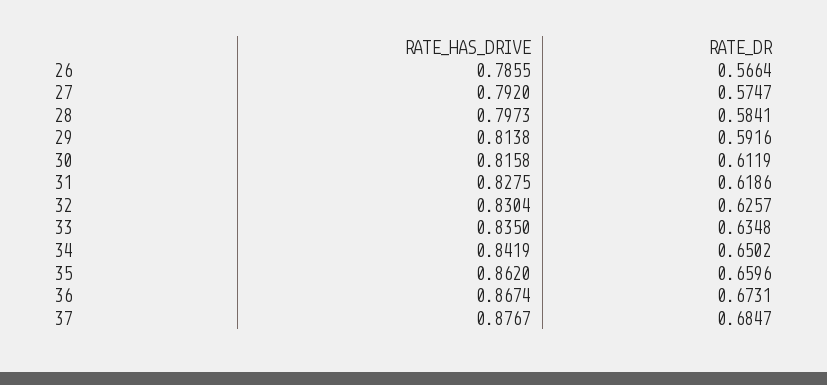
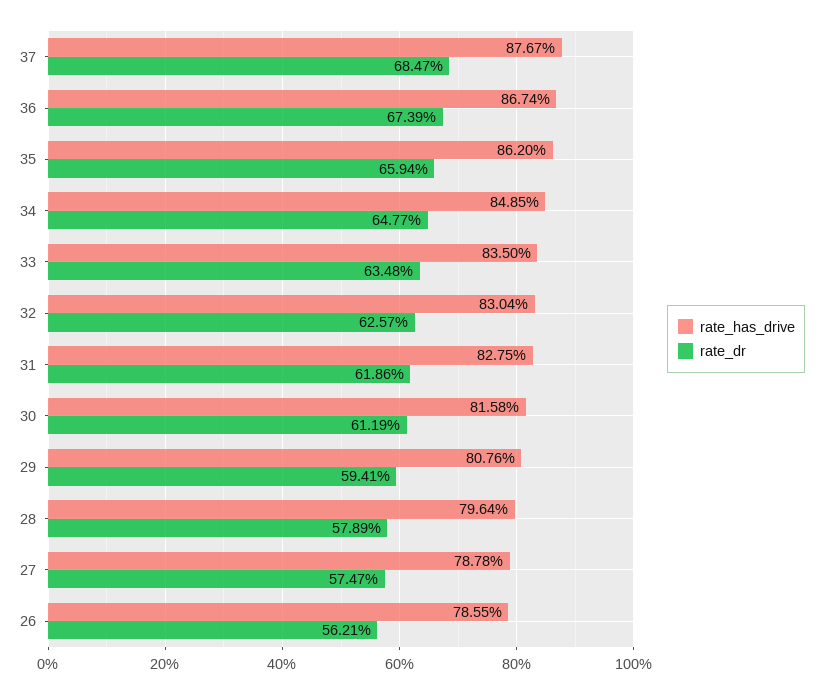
  {
    "RATE_HAS_DRIVE": {
      "26": 0.7855,
-     "27": 0.792,
+     "27": 0.7878,
-     "28": 0.7973,
+     "28": 0.7964,
-     "29": 0.8138,
+     "29": 0.8076,
      "30": 0.8158,
      "31": 0.8275,
      "32": 0.8304,
      "33": 0.835,
-     "34": 0.8419,
+     "34": 0.8485,
      "35": 0.862,
      "36": 0.8674,
      "37": 0.8767
    },
    "RATE_DR": {
-     "26": 0.5664,
+     "26": 0.5621,
      "27": 0.5747,
-     "28": 0.5841,
+     "28": 0.5789,
-     "29": 0.5916,
+     "29": 0.5941,
      "30": 0.6119,
      "31": 0.6186,
      "32": 0.6257,
      "33": 0.6348,
-     "34": 0.6502,
+     "34": 0.6477,
-     "35": 0.6596,
+     "35": 0.6594,
-     "36": 0.6731,
+     "36": 0.6739,
      "37": 0.6847
    }
  }

